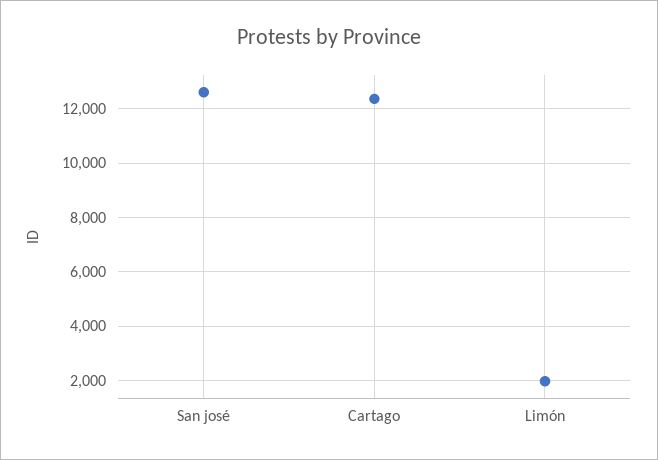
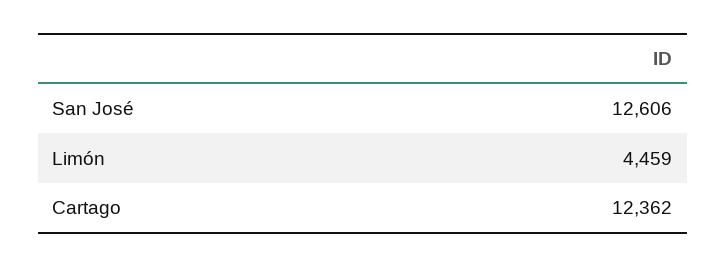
  {
    "San josé": 12606,
    "Cartago": 12362,
-   "Limón": 2000
+   "Limón": 4459
  }

